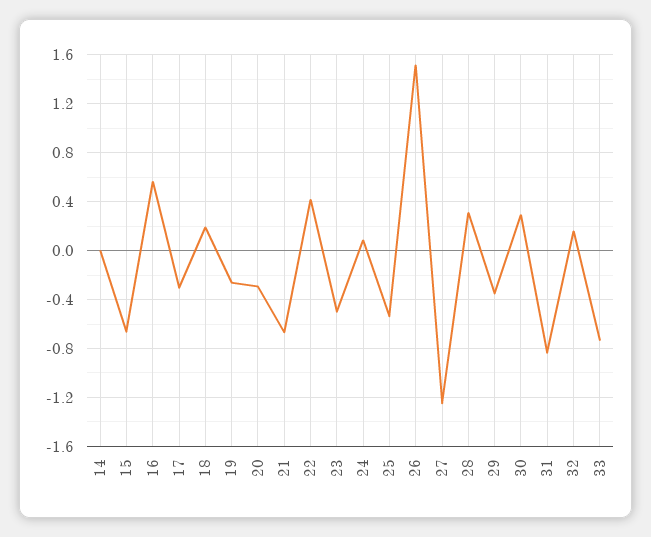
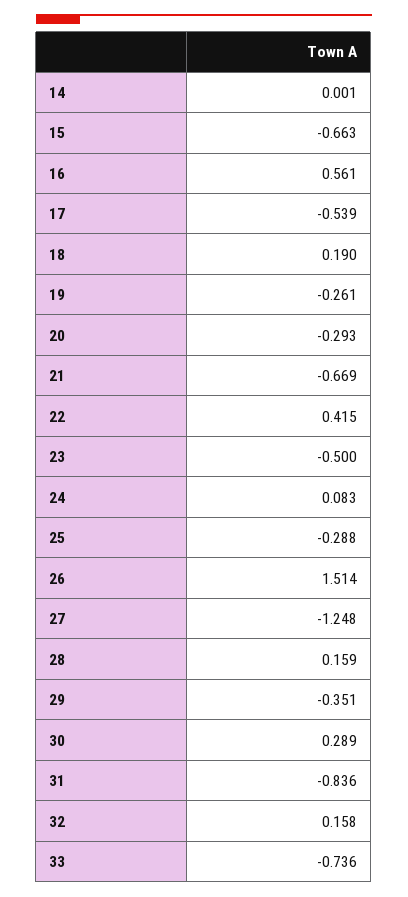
  {
    "14": 0.001,
    "15": -0.663,
    "16": 0.561,
-   "17": -0.3,
+   "17": -0.539,
    "18": 0.19,
    "19": -0.261,
    "20": -0.293,
    "21": -0.669,
    "22": 0.415,
    "23": -0.5,
    "24": 0.083,
-   "25": -0.55,
+   "25": -0.288,
    "26": 1.514,
    "27": -1.248,
-   "28": 0.3,
+   "28": 0.159,
    "29": -0.351,
    "30": 0.289,
    "31": -0.836,
    "32": 0.158,
    "33": -0.736
  }

